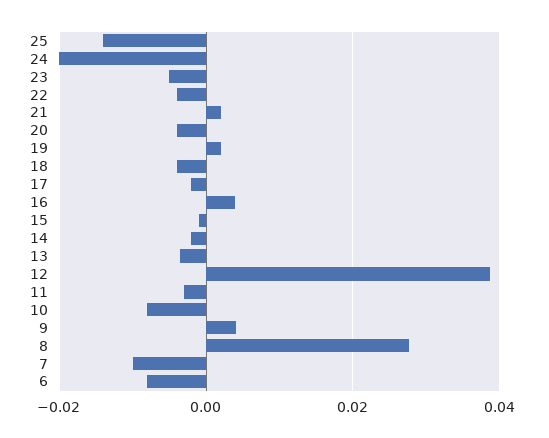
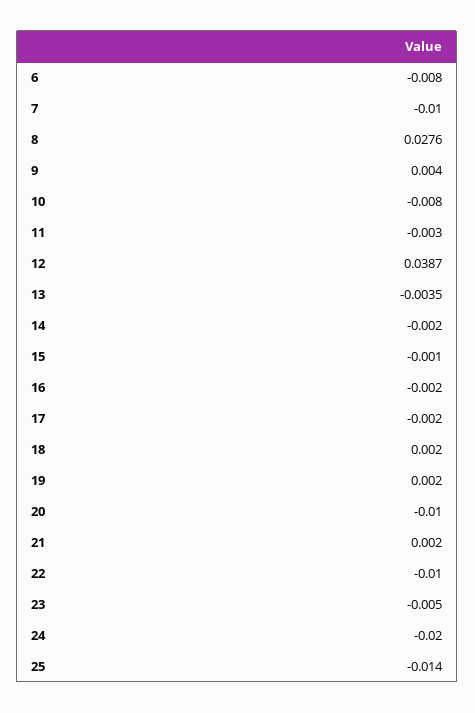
  {
    "25": -0.014,
    "24": -0.02,
    "23": -0.005,
-   "22": -0.004,
+   "22": -0.01,
    "21": 0.002,
-   "20": -0.004,
+   "20": -0.01,
    "19": 0.002,
-   "18": -0.004,
+   "18": 0.002,
    "17": -0.002,
-   "16": 0.004,
+   "16": -0.002,
    "15": -0.001,
    "14": -0.002,
    "13": -0.0035,
    "12": 0.0387,
    "11": -0.003,
    "10": -0.008,
    "9": 0.004,
    "8": 0.0276,
    "7": -0.01,
    "6": -0.008
  }

